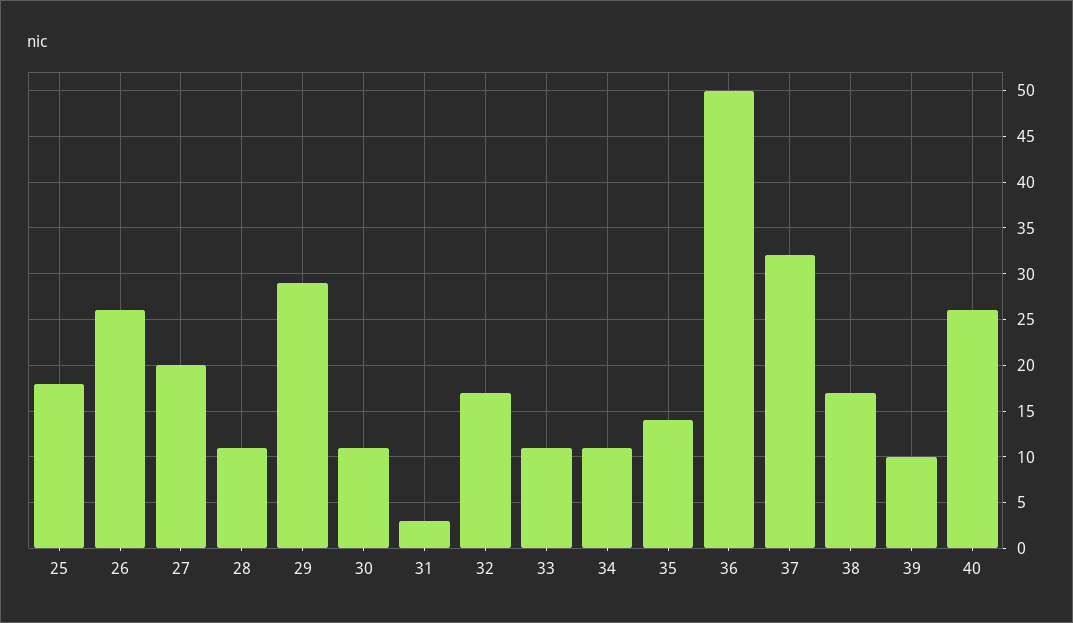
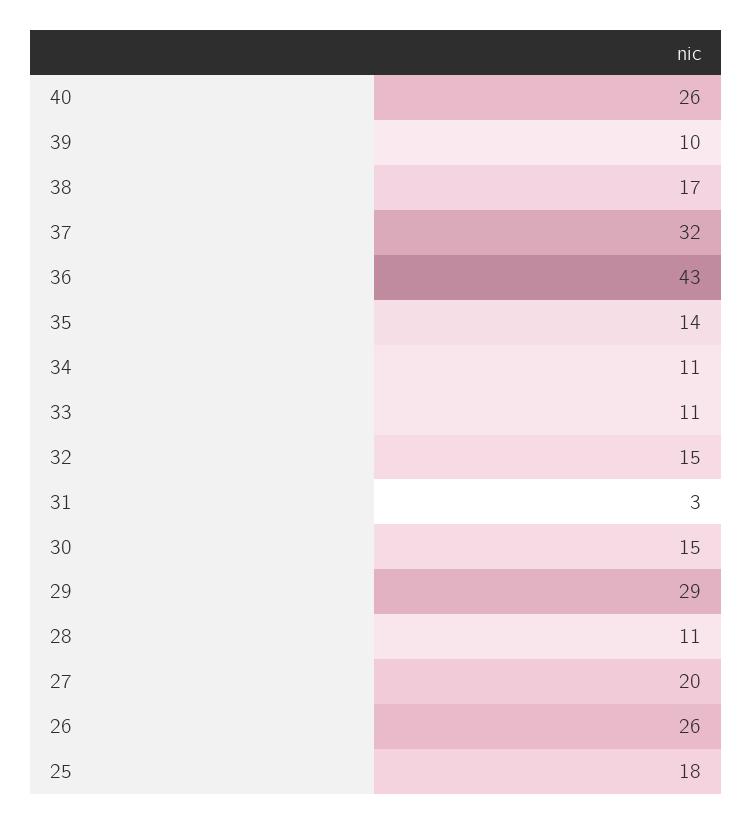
  {
    "25": 18,
    "26": 26,
    "27": 20,
    "28": 11,
    "29": 29,
-   "30": 11,
+   "30": 15,
    "31": 3,
-   "32": 17,
+   "32": 15,
    "33": 11,
    "34": 11,
    "35": 14,
-   "36": 50,
+   "36": 43,
    "37": 32,
    "38": 17,
    "39": 10,
    "40": 26
  }

